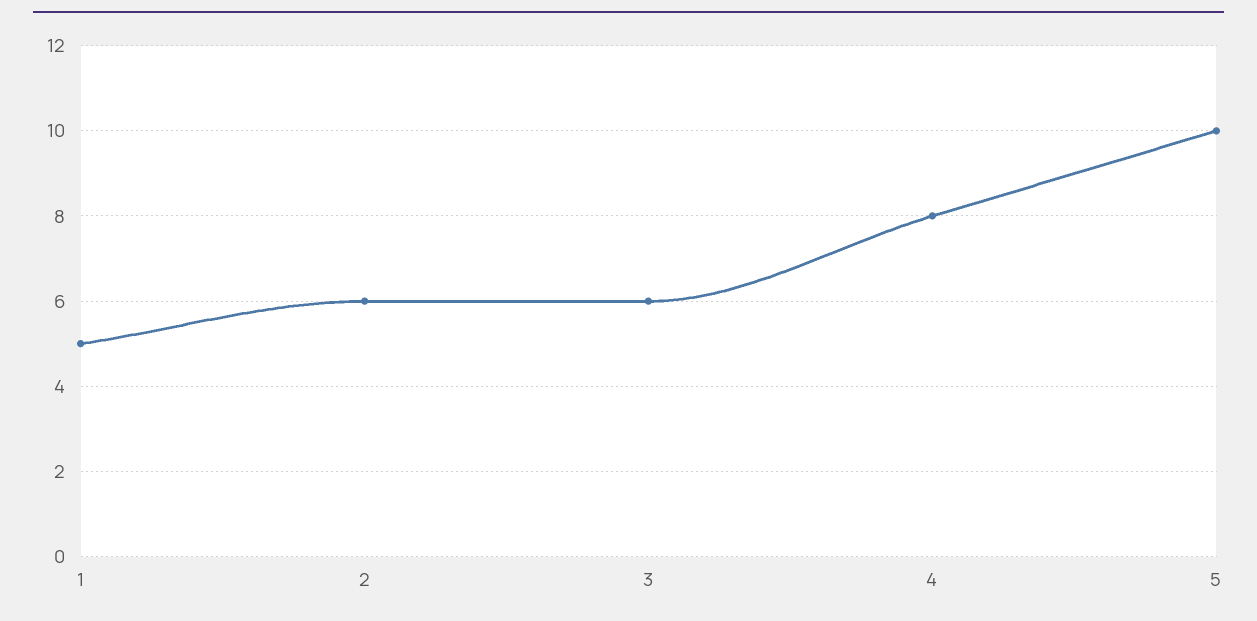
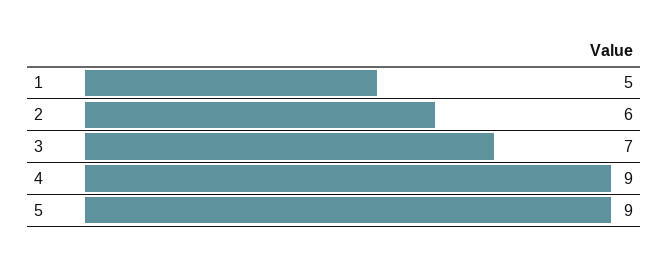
  {
    "1": 5,
    "2": 6,
-   "3": 6,
+   "3": 7,
-   "4": 8,
+   "4": 9,
-   "5": 10
+   "5": 9
  }

